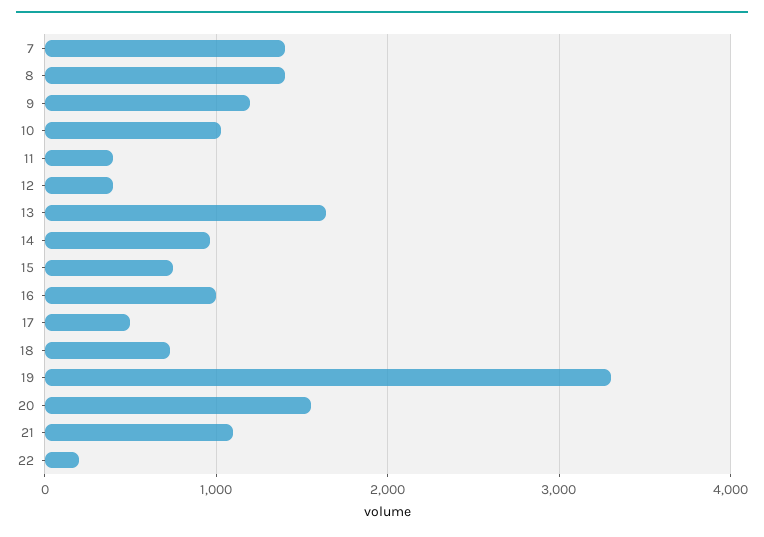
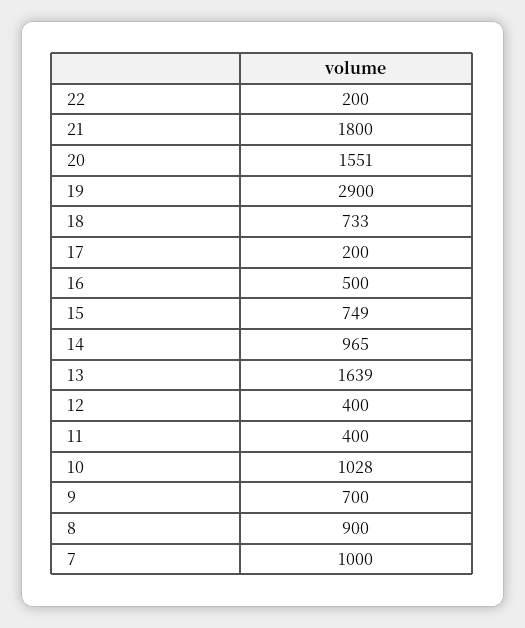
  {
-   "7": 1400,
+   "7": 1000,
-   "8": 1400,
+   "8": 900,
-   "9": 1200,
+   "9": 700,
    "10": 1028,
    "11": 400,
    "12": 400,
    "13": 1639,
    "14": 965,
    "15": 749,
-   "16": 1000,
+   "16": 500,
-   "17": 500,
+   "17": 200,
    "18": 733,
-   "19": 3300,
+   "19": 2900,
    "20": 1551,
-   "21": 1100,
+   "21": 1800,
    "22": 200
  }

